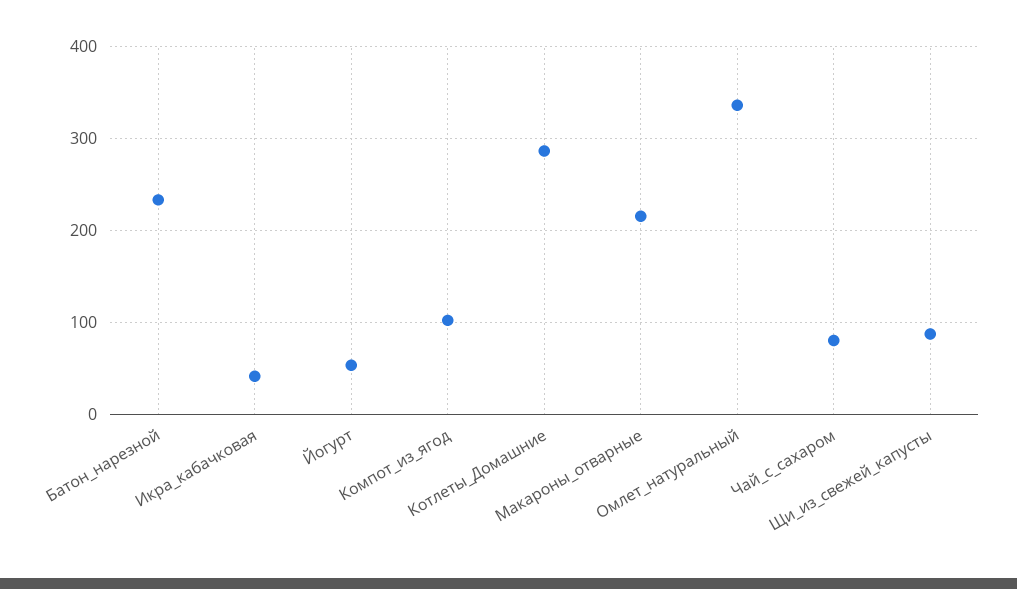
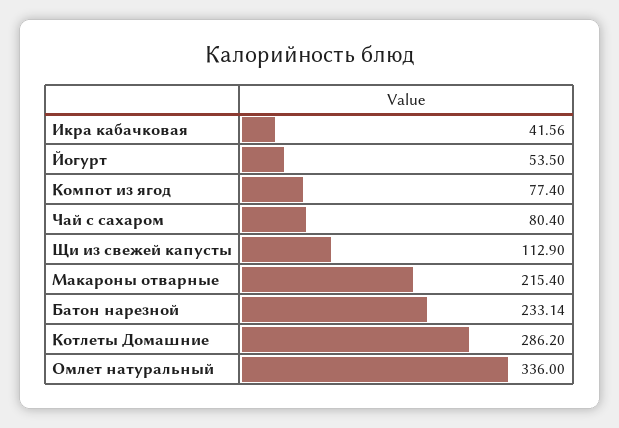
  {
    "Батон_нарезной": 233.14,
    "Икра_кабачковая": 41.56,
    "Йогурт": 53.5,
-   "Компот_из_ягод": 100,
+   "Компот_из_ягод": 77.4,
    "Котлеты_Домашние": 286.2,
    "Макароны_отварные": 215.4,
    "Омлет_натуральный": 336,
    "Чай_с_сахаром": 80.4,
-   "Щи_из_свежей_капусты": 90
+   "Щи_из_свежей_капусты": 112.9
  }

